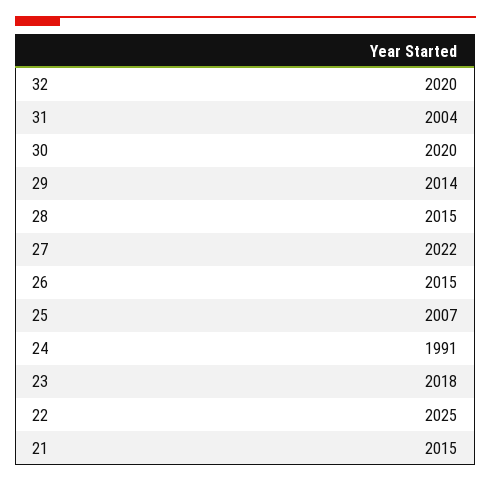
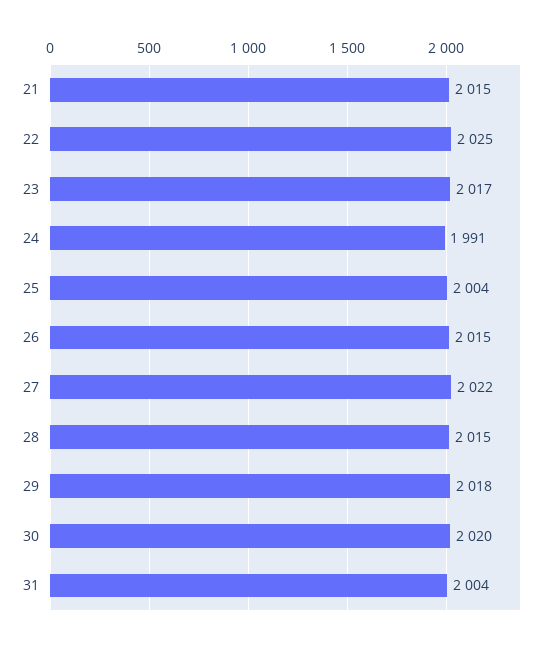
  {
-   "32": 2020,
    "31": 2004,
    "30": 2020,
-   "29": 2014,
+   "29": 2018,
    "28": 2015,
    "27": 2022,
    "26": 2015,
-   "25": 2007,
+   "25": 2004,
    "24": 1991,
-   "23": 2018,
+   "23": 2017,
    "22": 2025,
    "21": 2015
  }

